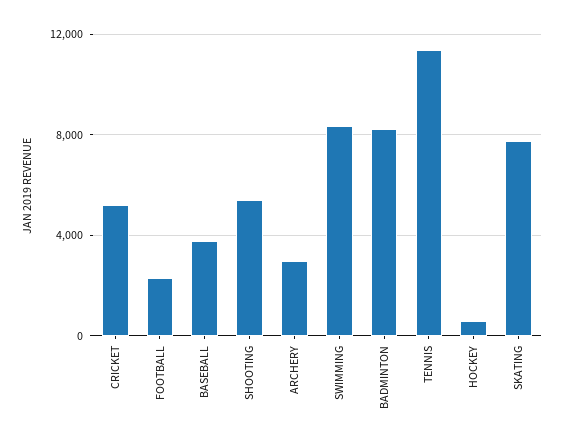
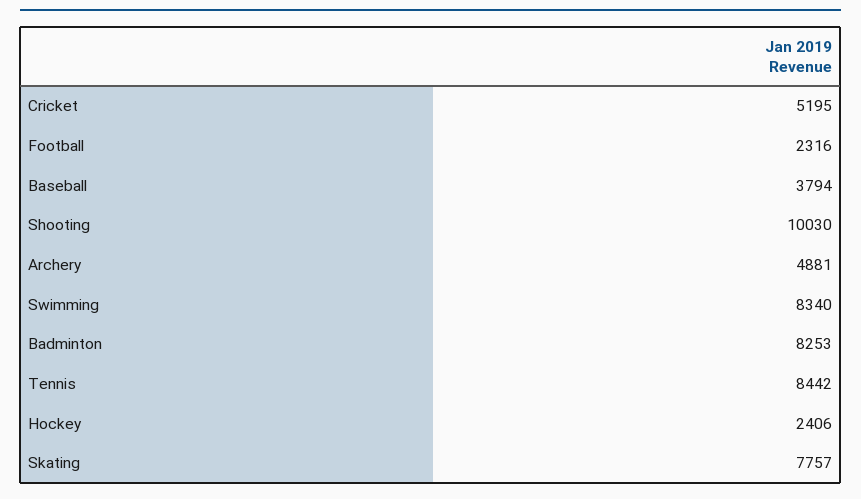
  {
    "CRICKET": 5195,
    "FOOTBALL": 2316,
    "BASEBALL": 3794,
-   "SHOOTING": 5500,
+   "SHOOTING": 10030,
-   "ARCHERY": 3000,
+   "ARCHERY": 4881,
    "SWIMMING": 8340,
    "BADMINTON": 8253,
-   "TENNIS": 11500,
+   "TENNIS": 8442,
-   "HOCKEY": 500,
+   "HOCKEY": 2406,
    "SKATING": 7757
  }

